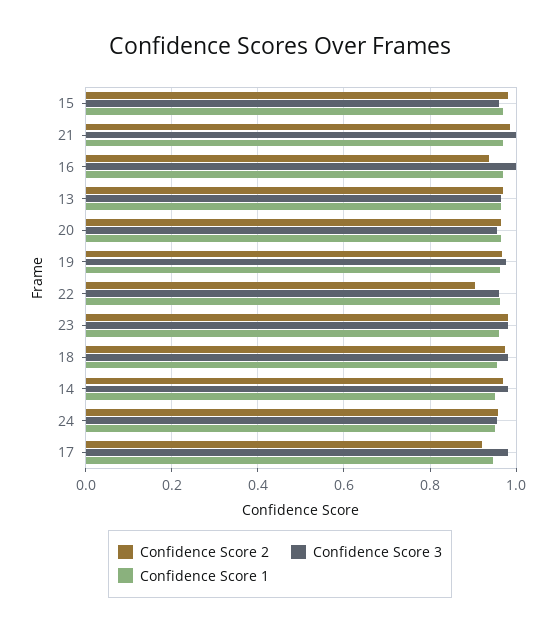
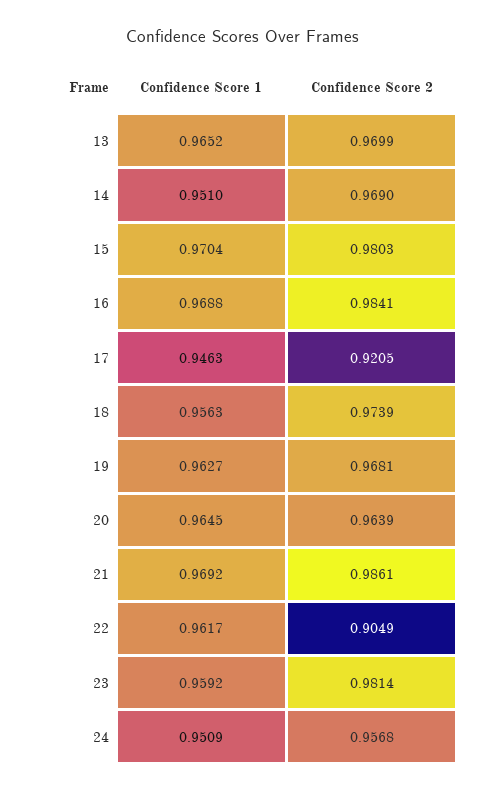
  {
    "Confidence Score 2": {
      "15": 0.9803,
      "21": 0.9861,
-     "16": 0.94,
+     "16": 0.9841,
      "13": 0.9699,
      "20": 0.9639,
      "19": 0.9681,
      "22": 0.9049,
      "23": 0.9814,
      "18": 0.9739,
      "14": 0.969,
      "24": 0.9568,
      "17": 0.9205
    },
-   "Confidence Score 3": {
-     "15": 0.96,
-     "21": 1,
-     "16": 1,
-     "13": 0.96,
-     "20": 0.96,
-     "19": 0.98,
-     "22": 0.96,
-     "23": 0.98,
-     "18": 0.98,
-     "14": 0.98,
-     "24": 0.96,
-     "17": 0.98
-   },
    "Confidence Score 1": {
      "15": 0.9704,
      "21": 0.9692,
      "16": 0.9688,
      "13": 0.9652,
      "20": 0.9645,
      "19": 0.9627,
      "22": 0.9617,
      "23": 0.9592,
      "18": 0.9563,
      "14": 0.951,
      "24": 0.9509,
      "17": 0.9463
    }
  }

